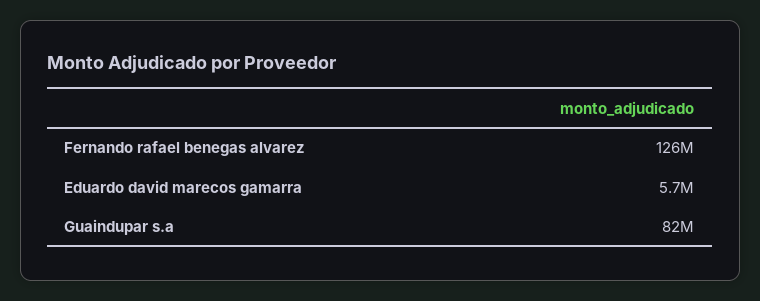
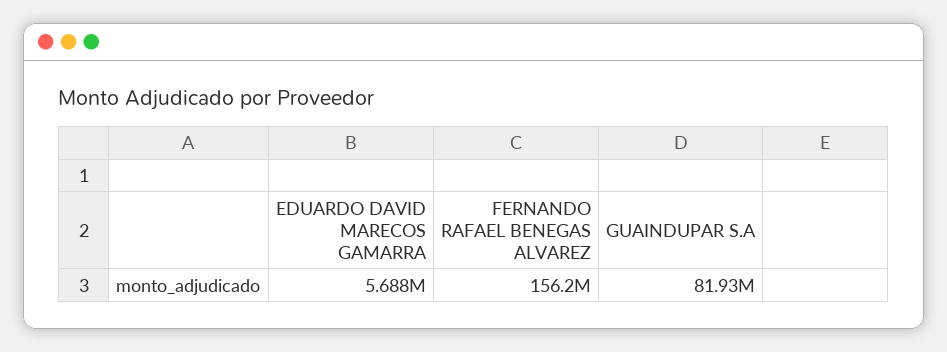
  {
-   "Fernando rafael benegas alvarez": 126000000,
+   "Fernando rafael benegas alvarez": 156200000,
    "Eduardo david marecos gamarra": 5688000,
    "Guaindupar s.a": 81930000
  }

